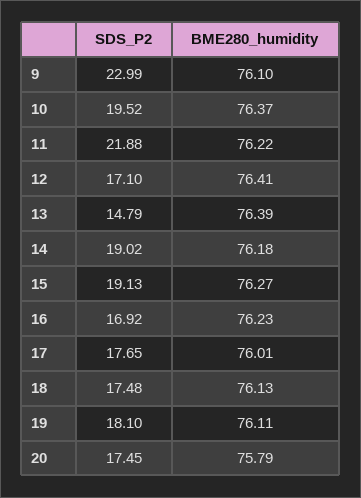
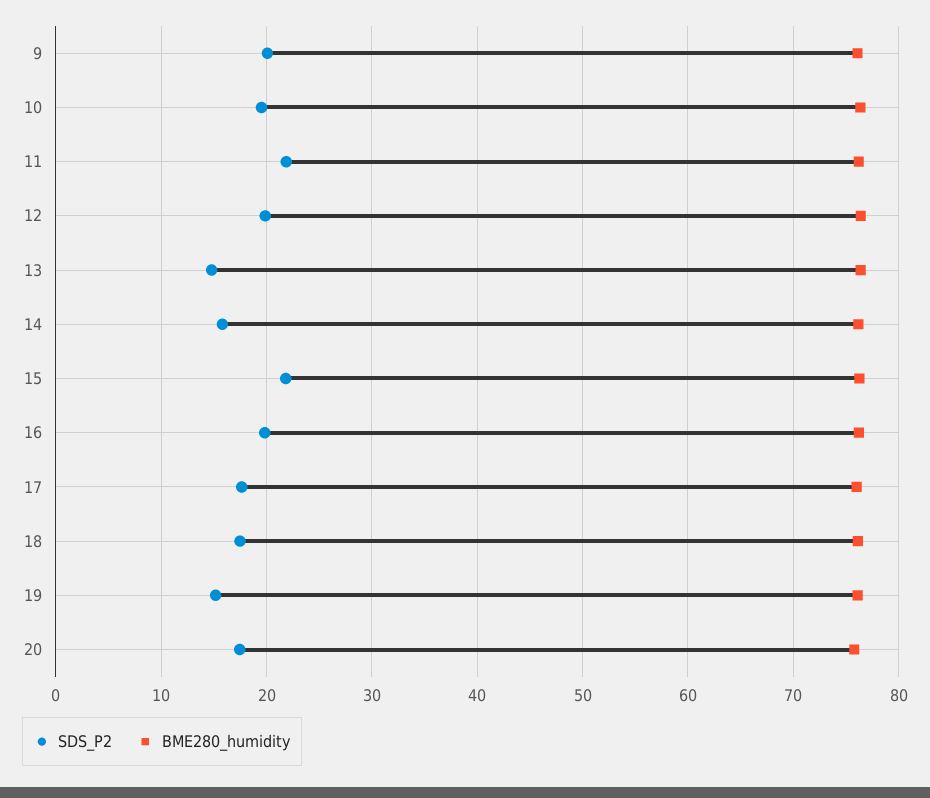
  {
    "SDS_P2": {
-     "9": 22.99,
+     "9": 20,
      "10": 19.52,
      "11": 21.88,
-     "12": 17.1,
+     "12": 20,
      "13": 14.79,
-     "14": 19.02,
+     "14": 16,
-     "15": 19.13,
+     "15": 22,
-     "16": 16.92,
+     "16": 20,
      "17": 17.65,
      "18": 17.48,
-     "19": 18.1,
+     "19": 15,
      "20": 17.45
    },
    "BME280_humidity": {
      "9": 76.1,
      "10": 76.37,
      "11": 76.22,
      "12": 76.41,
      "13": 76.39,
      "14": 76.18,
      "15": 76.27,
      "16": 76.23,
      "17": 76.01,
      "18": 76.13,
      "19": 76.11,
      "20": 75.79
    }
  }

